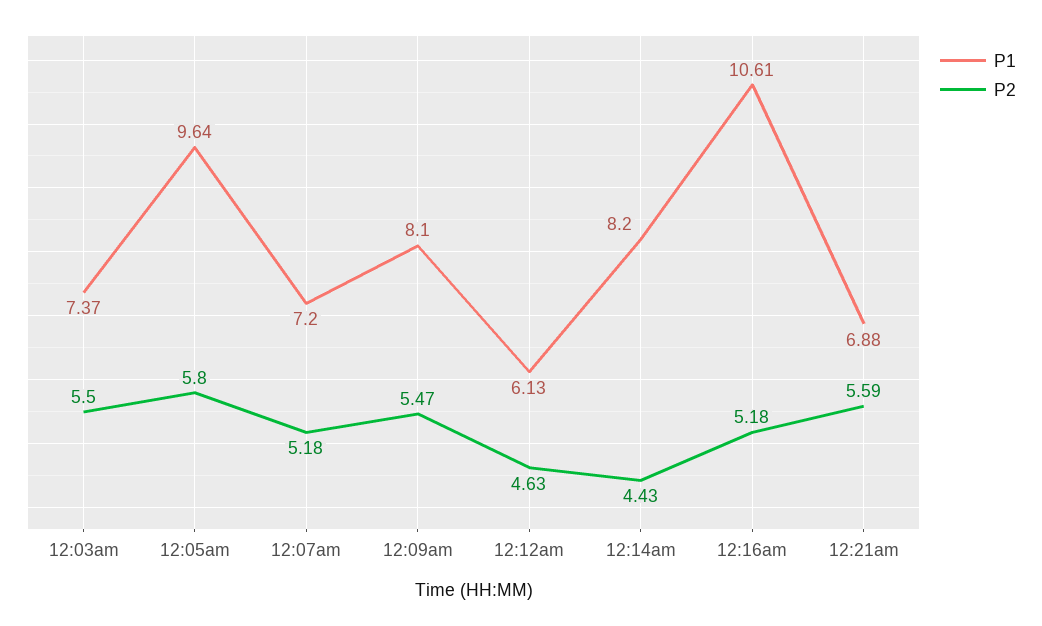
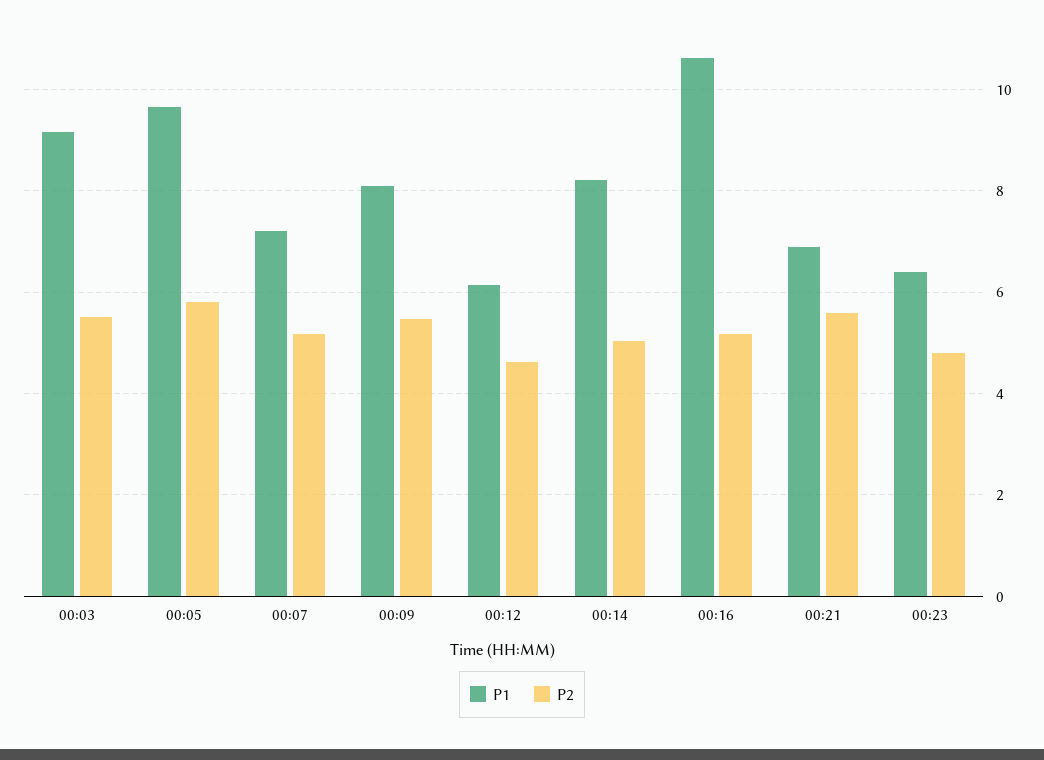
  {
    "P1": {
-     "12:03am": 7.37,
+     "12:03am": 9.2,
      "12:05am": 9.64,
      "12:07am": 7.2,
      "12:09am": 8.1,
      "12:12am": 6.13,
      "12:14am": 8.2,
      "12:16am": 10.61,
-     "12:21am": 6.88
+     "12:21am": 6.88,
+     "00:23": 6.4
    },
    "P2": {
      "12:03am": 5.5,
      "12:05am": 5.8,
      "12:07am": 5.18,
      "12:09am": 5.47,
      "12:12am": 4.63,
-     "12:14am": 4.43,
+     "12:14am": 5,
      "12:16am": 5.18,
-     "12:21am": 5.59
+     "12:21am": 5.59,
+     "00:23": 4.8
    }
  }

